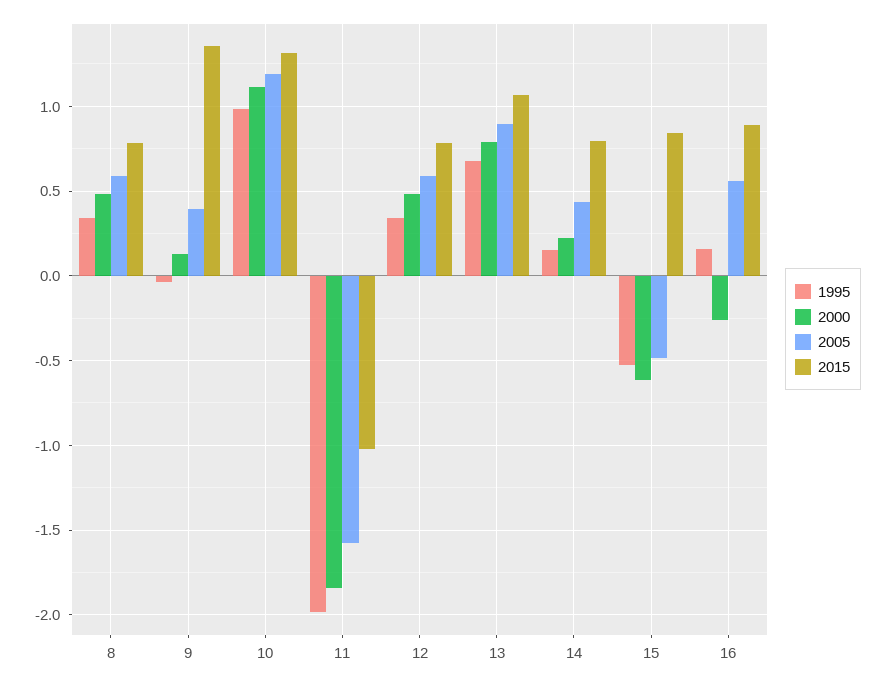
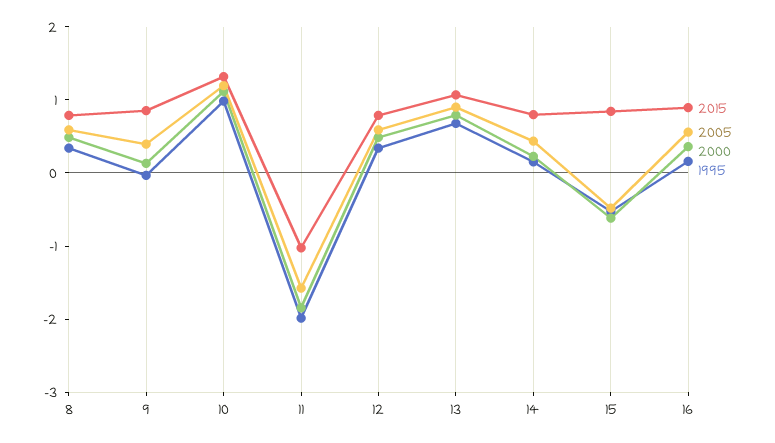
  {
    "1995": {
      "8": 0.35,
      "9": -0.05,
      "10": 1,
      "11": -2,
      "12": 0.35,
      "13": 0.7,
      "14": 0.15,
      "15": -0.55,
      "16": 0.15
    },
    "2000": {
      "8": 0.5,
      "9": 0.15,
      "10": 1.1,
      "11": -1.85,
      "12": 0.5,
      "13": 0.8,
      "14": 0.25,
      "15": -0.6,
-     "16": -0.25
+     "16": 0.4
    },
    "2005": {
      "8": 0.6,
      "9": 0.4,
      "10": 1.2,
      "11": -1.55,
      "12": 0.6,
      "13": 0.9,
      "14": 0.45,
      "15": -0.5,
      "16": 0.55
    },
    "2015": {
      "8": 0.8,
-     "9": 1.35,
+     "9": 0.8,
      "10": 1.3,
      "11": -1,
      "12": 0.8,
      "13": 1.05,
      "14": 0.8,
      "15": 0.85,
      "16": 0.9
    }
  }

